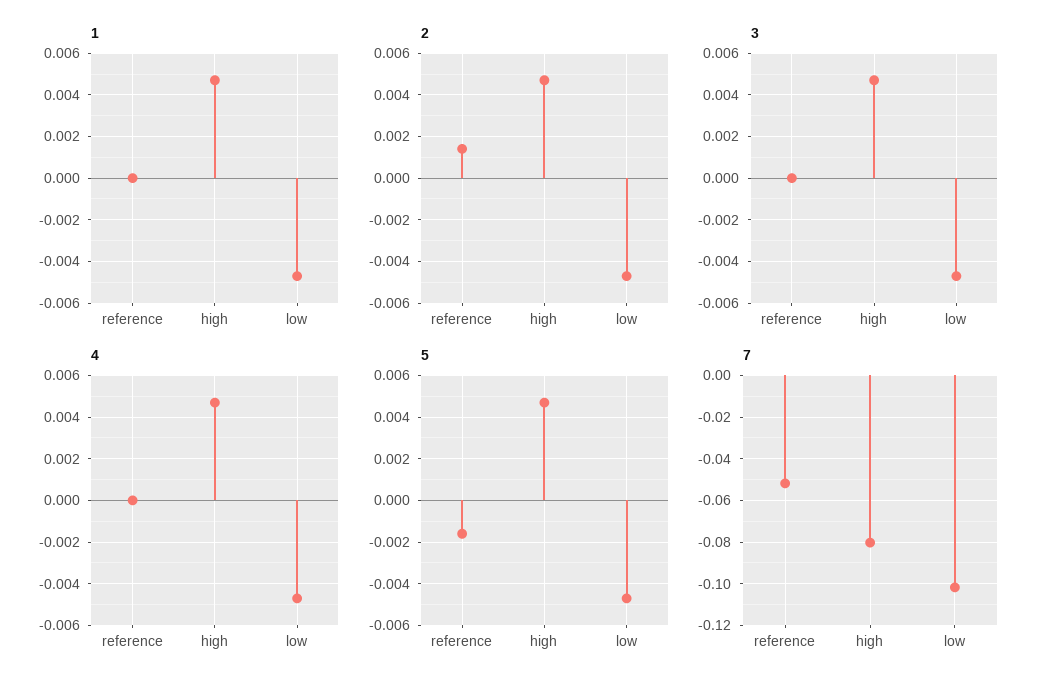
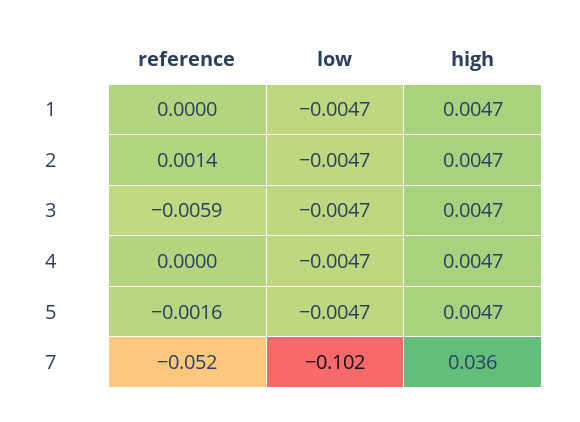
  {
    "1": {
      "reference": 0,
      "high": 0.0047,
      "low": -0.0047
    },
    "2": {
      "reference": 0.0014,
      "high": 0.0047,
      "low": -0.0047
    },
    "3": {
-     "reference": 0,
+     "reference": -0.0059,
      "high": 0.0047,
      "low": -0.0047
    },
    "4": {
      "reference": 0,
      "high": 0.0047,
      "low": -0.0047
    },
    "5": {
      "reference": -0.0016,
      "high": 0.0047,
      "low": -0.0047
    },
    "7": {
      "reference": -0.052,
-     "high": -0.08,
+     "high": 0.036,
      "low": -0.102
    }
  }

